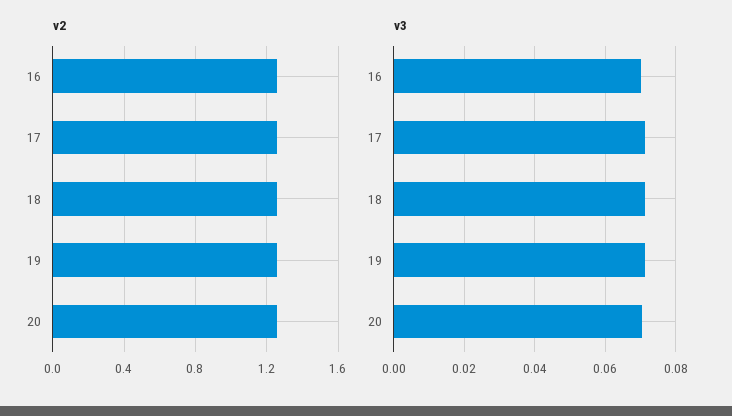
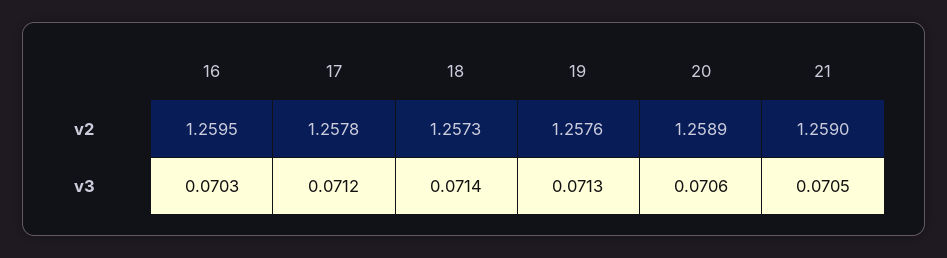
  {
    "v2": {
      "16": 1.2595,
      "17": 1.2578,
      "18": 1.2573,
      "19": 1.2576,
-     "20": 1.2589
+     "20": 1.2589,
+     "21": 1.259
    },
    "v3": {
      "16": 0.0703,
      "17": 0.0712,
      "18": 0.0714,
      "19": 0.0713,
-     "20": 0.0706
+     "20": 0.0706,
+     "21": 0.0705
    }
  }

